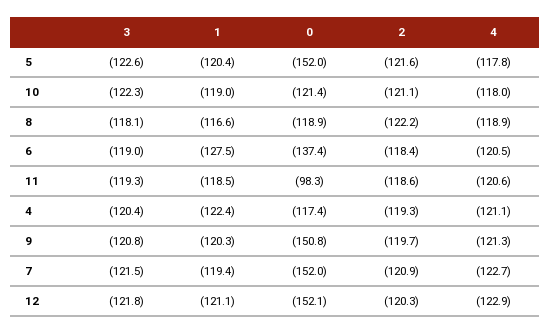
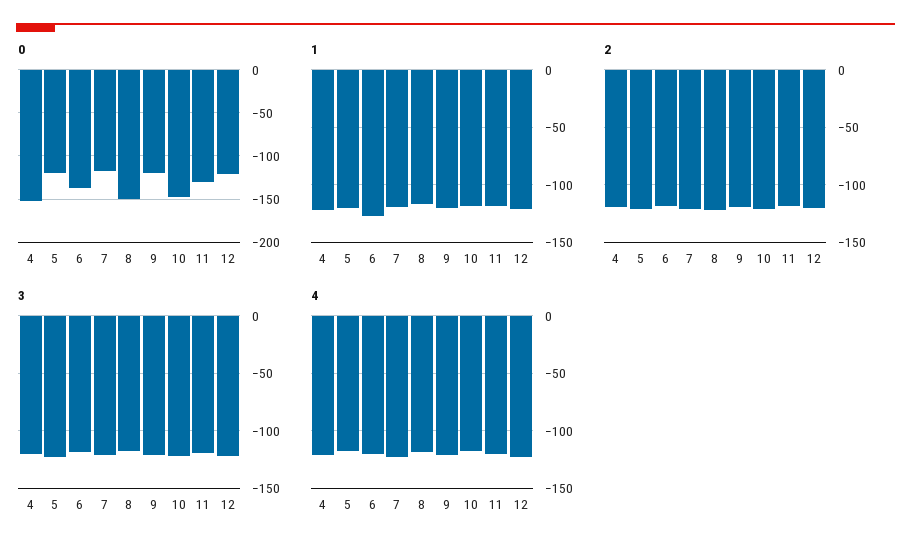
  {
    "3": {
      "5": -122.6,
      "10": -122.3,
      "8": -118.1,
      "6": -119,
      "11": -119.3,
      "4": -120.4,
      "9": -120.8,
      "7": -121.5,
      "12": -121.8
    },
    "1": {
      "5": -120.4,
      "10": -119,
      "8": -116.6,
      "6": -127.5,
      "11": -118.5,
      "4": -122.4,
      "9": -120.3,
      "7": -119.4,
      "12": -121.1
    },
    "0": {
-     "5": -152,
+     "5": -120,
-     "10": -121.4,
+     "10": -150,
-     "8": -118.9,
+     "8": -150,
      "6": -137.4,
-     "11": -98.3,
+     "11": -130,
-     "4": -117.4,
+     "4": -150,
-     "9": -150.8,
+     "9": -120,
-     "7": -152,
+     "7": -120,
-     "12": -152.1
+     "12": -120
    },
    "2": {
      "5": -121.6,
      "10": -121.1,
      "8": -122.2,
      "6": -118.4,
      "11": -118.6,
      "4": -119.3,
      "9": -119.7,
      "7": -120.9,
      "12": -120.3
    },
    "4": {
      "5": -117.8,
      "10": -118,
      "8": -118.9,
      "6": -120.5,
      "11": -120.6,
      "4": -121.1,
      "9": -121.3,
      "7": -122.7,
      "12": -122.9
    }
  }

